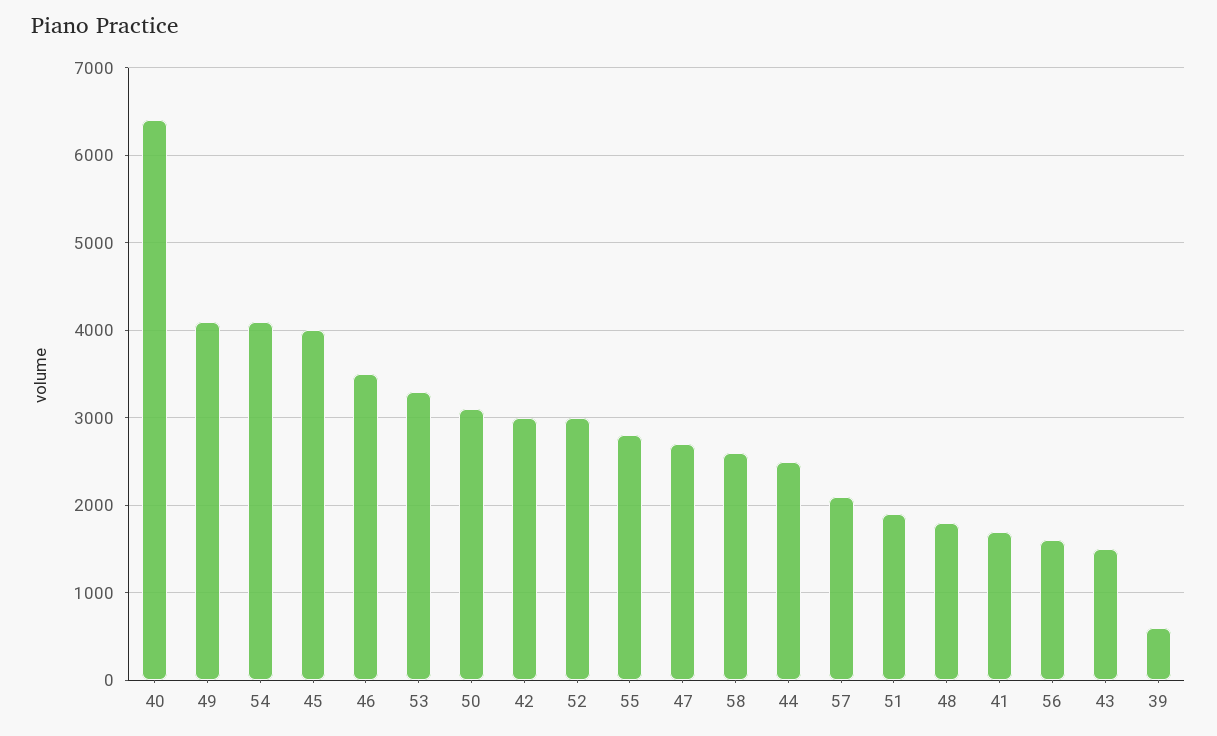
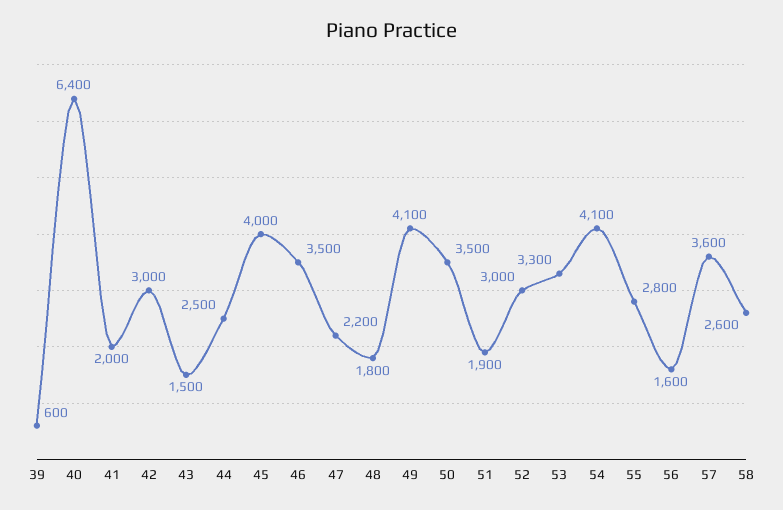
  {
    "40": 6400,
    "49": 4100,
    "54": 4100,
    "45": 4000,
    "46": 3500,
    "53": 3300,
-   "50": 3100,
+   "50": 3500,
    "42": 3000,
    "52": 3000,
    "55": 2800,
-   "47": 2700,
+   "47": 2200,
    "58": 2600,
    "44": 2500,
-   "57": 2100,
+   "57": 3600,
    "51": 1900,
    "48": 1800,
-   "41": 1700,
+   "41": 2000,
    "56": 1600,
    "43": 1500,
    "39": 600
  }

